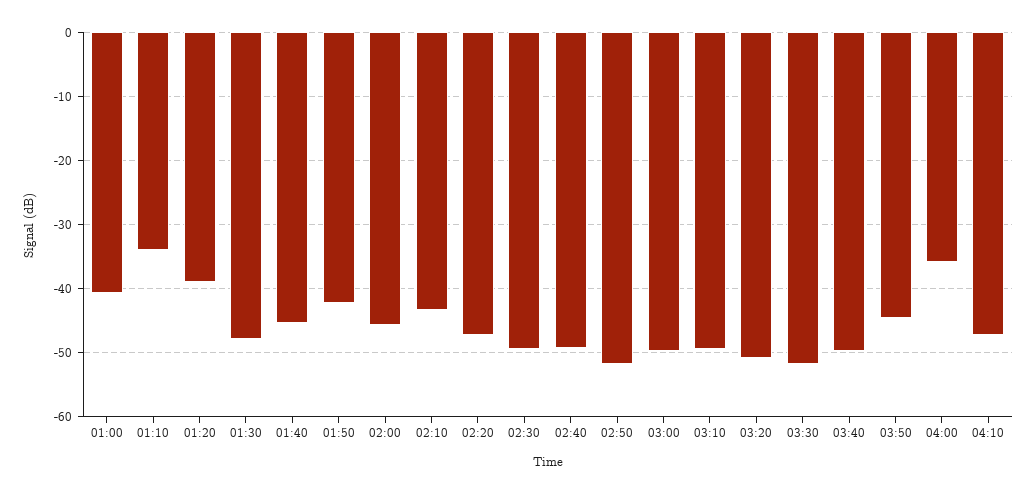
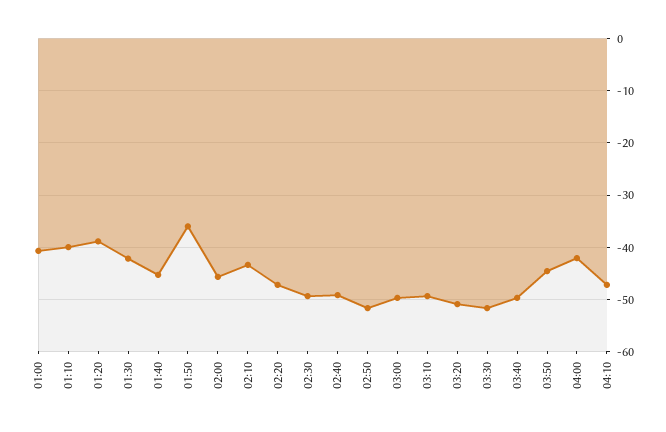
  {
    "01:00": -41,
-   "01:10": -34,
+   "01:10": -40,
    "01:20": -39,
-   "01:30": -48,
+   "01:30": -42,
    "01:40": -45,
-   "01:50": -42,
+   "01:50": -36,
    "02:00": -46,
    "02:10": -43,
    "02:20": -47,
    "02:30": -49,
    "02:40": -49,
    "02:50": -52,
    "03:00": -50,
    "03:10": -49,
    "03:20": -51,
    "03:30": -52,
    "03:40": -50,
    "03:50": -45,
-   "04:00": -36,
+   "04:00": -42,
    "04:10": -47
  }

